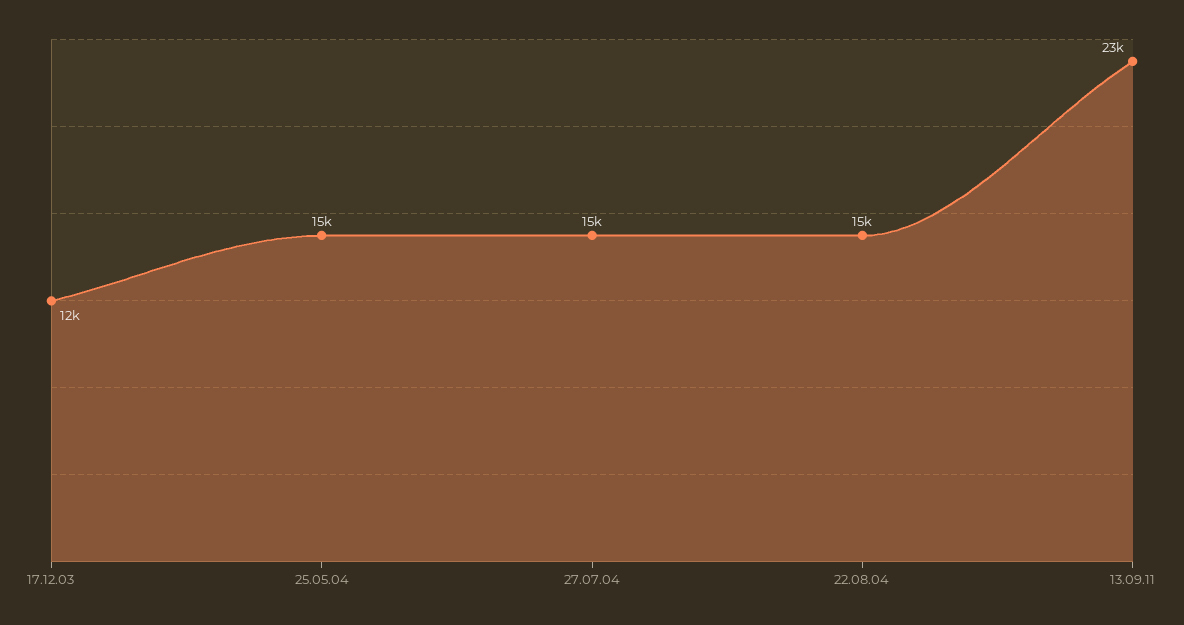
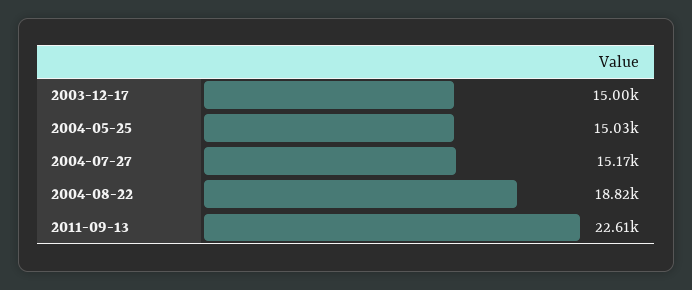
  {
-   "17.12.03": 12000,
+   "17.12.03": 15000,
    "25.05.04": 15030,
    "27.07.04": 15170,
-   "22.08.04": 15000,
+   "22.08.04": 18820,
    "13.09.11": 22610
  }

